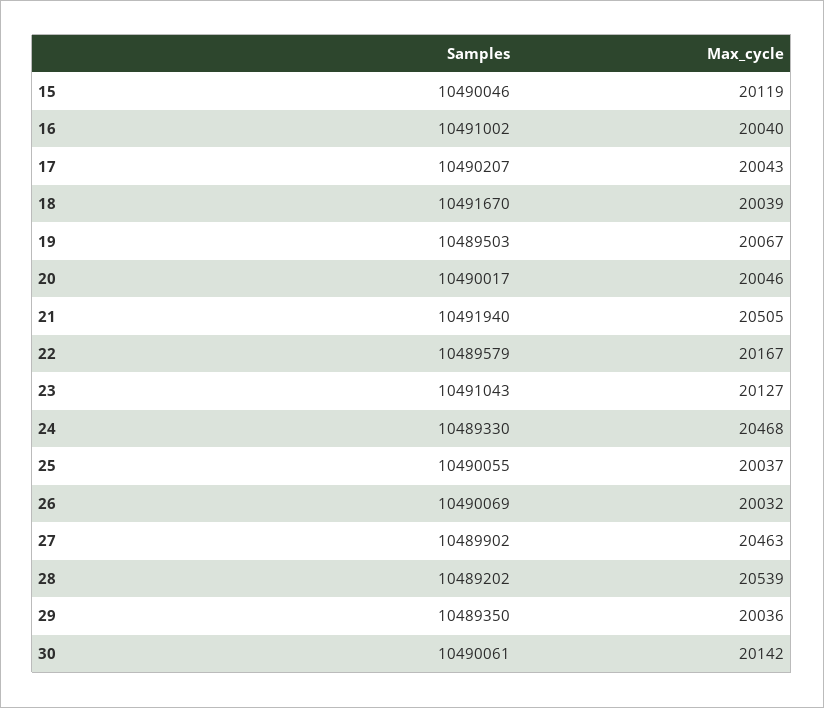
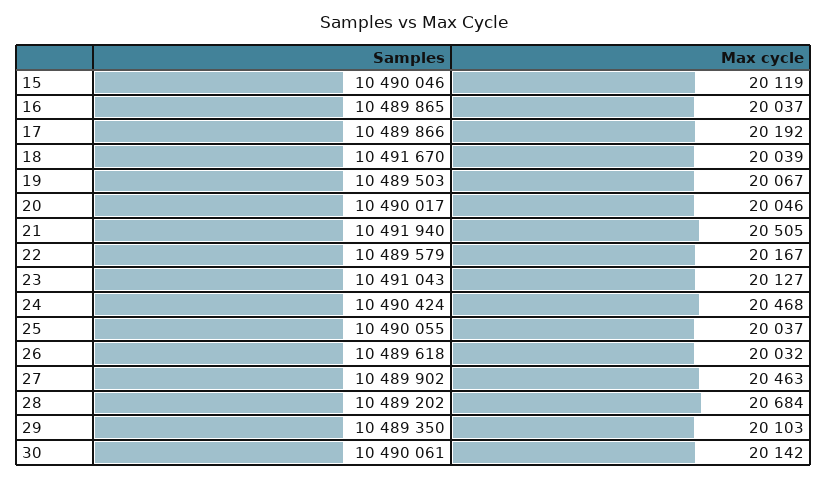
  {
    "Samples": {
      "15": 10490046,
-     "16": 10491002,
+     "16": 10489865,
-     "17": 10490207,
+     "17": 10489866,
      "18": 10491670,
      "19": 10489503,
      "20": 10490017,
      "21": 10491940,
      "22": 10489579,
      "23": 10491043,
-     "24": 10489330,
+     "24": 10490424,
      "25": 10490055,
-     "26": 10490069,
+     "26": 10489618,
      "27": 10489902,
      "28": 10489202,
      "29": 10489350,
      "30": 10490061
    },
    "Max_cycle": {
      "15": 20119,
-     "16": 20040,
+     "16": 20037,
-     "17": 20043,
+     "17": 20192,
      "18": 20039,
      "19": 20067,
      "20": 20046,
      "21": 20505,
      "22": 20167,
      "23": 20127,
      "24": 20468,
      "25": 20037,
      "26": 20032,
      "27": 20463,
-     "28": 20539,
+     "28": 20684,
-     "29": 20036,
+     "29": 20103,
      "30": 20142
    }
  }

